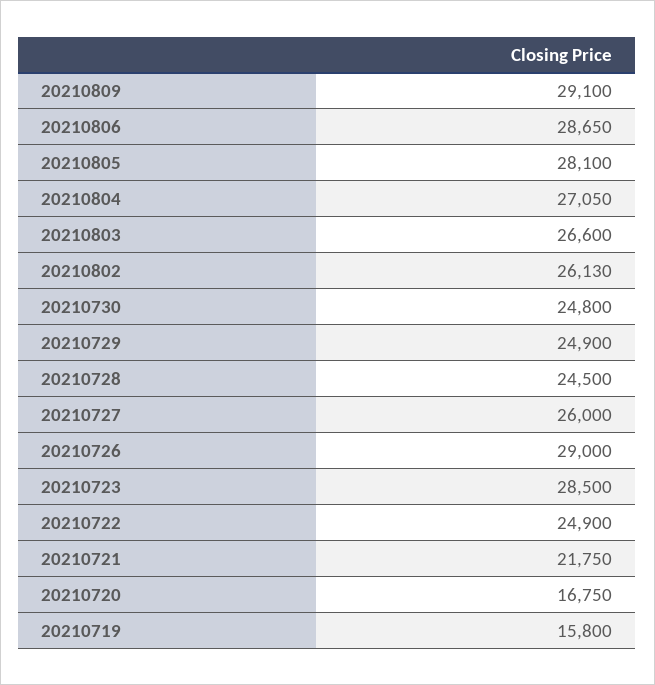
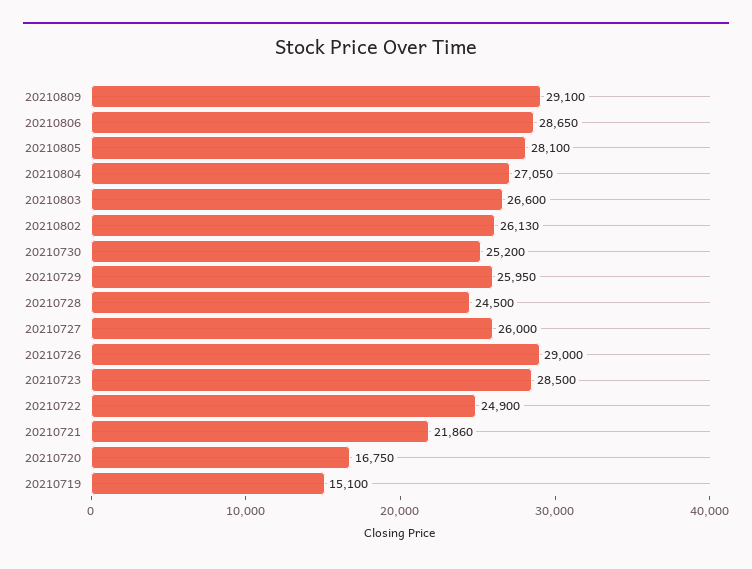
  {
    "20210809": 29100,
    "20210806": 28650,
    "20210805": 28100,
    "20210804": 27050,
    "20210803": 26600,
    "20210802": 26130,
-   "20210730": 24800,
+   "20210730": 25200,
-   "20210729": 24900,
+   "20210729": 25950,
    "20210728": 24500,
    "20210727": 26000,
    "20210726": 29000,
    "20210723": 28500,
    "20210722": 24900,
-   "20210721": 21750,
+   "20210721": 21860,
    "20210720": 16750,
-   "20210719": 15800
+   "20210719": 15100
  }

